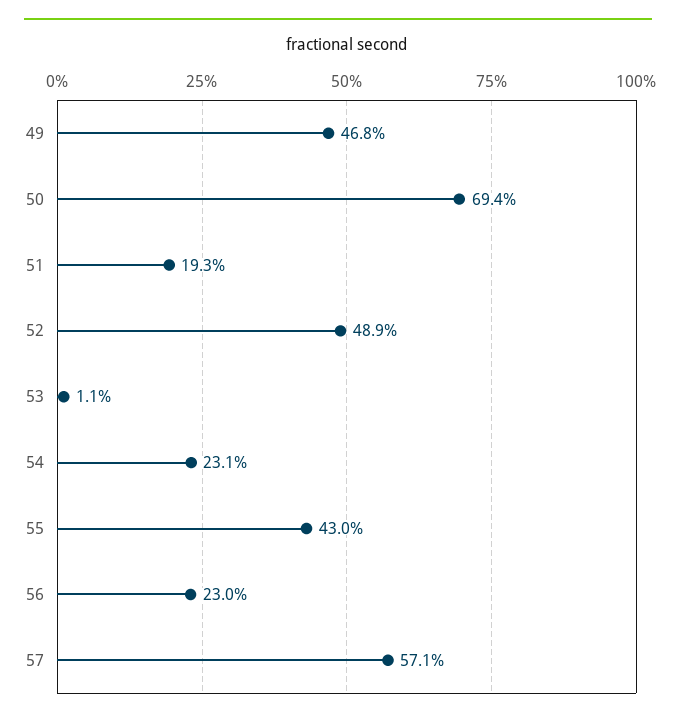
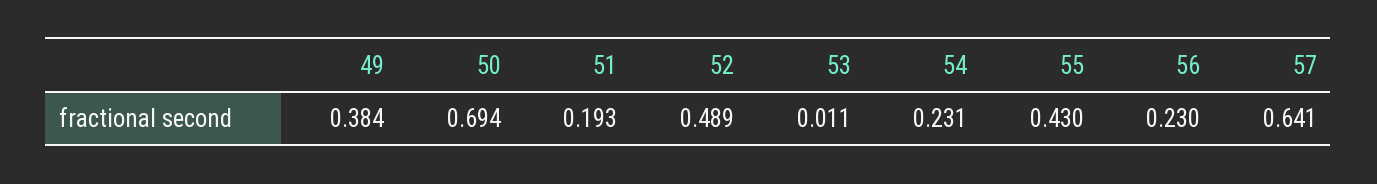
  {
-   "49": 0.468,
+   "49": 0.384,
    "50": 0.694,
    "51": 0.193,
    "52": 0.489,
    "53": 0.011,
    "54": 0.231,
    "55": 0.43,
    "56": 0.23,
-   "57": 0.571
+   "57": 0.641
  }

